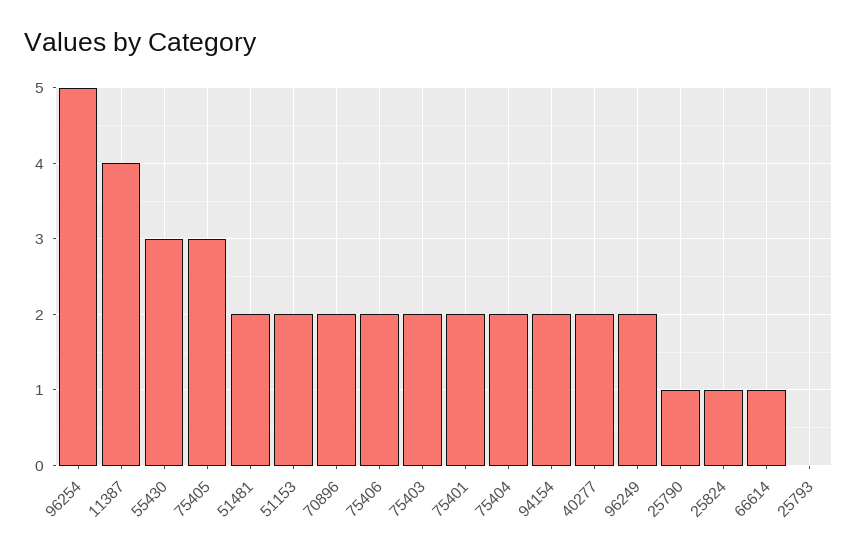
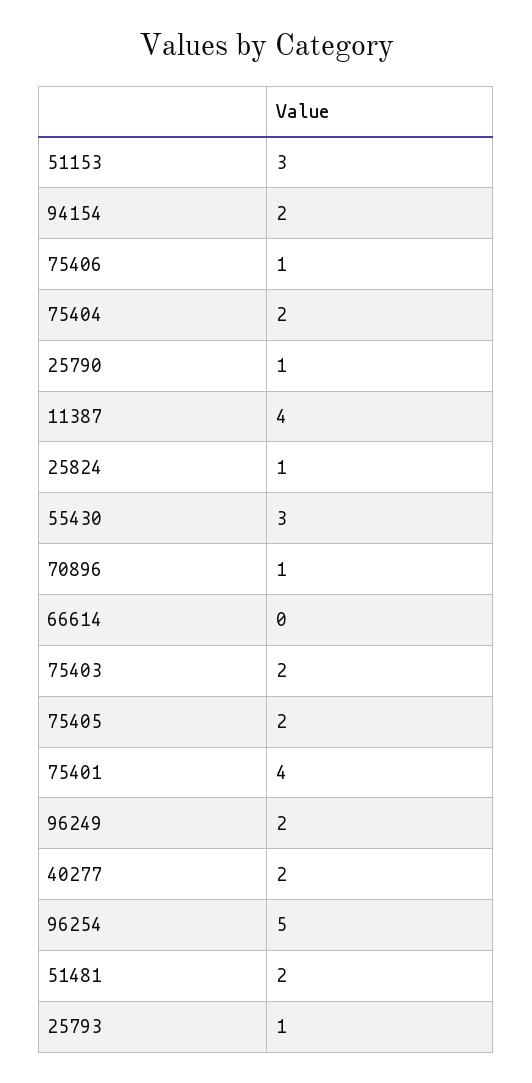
  {
    "96254": 5,
    "11387": 4,
    "55430": 3,
-   "75405": 3,
+   "75405": 2,
    "51481": 2,
-   "51153": 2,
+   "51153": 3,
-   "70896": 2,
+   "70896": 1,
-   "75406": 2,
+   "75406": 1,
    "75403": 2,
-   "75401": 2,
+   "75401": 4,
    "75404": 2,
    "94154": 2,
    "40277": 2,
    "96249": 2,
    "25790": 1,
    "25824": 1,
-   "66614": 1,
+   "66614": 0,
-   "25793": 0
+   "25793": 1
  }

